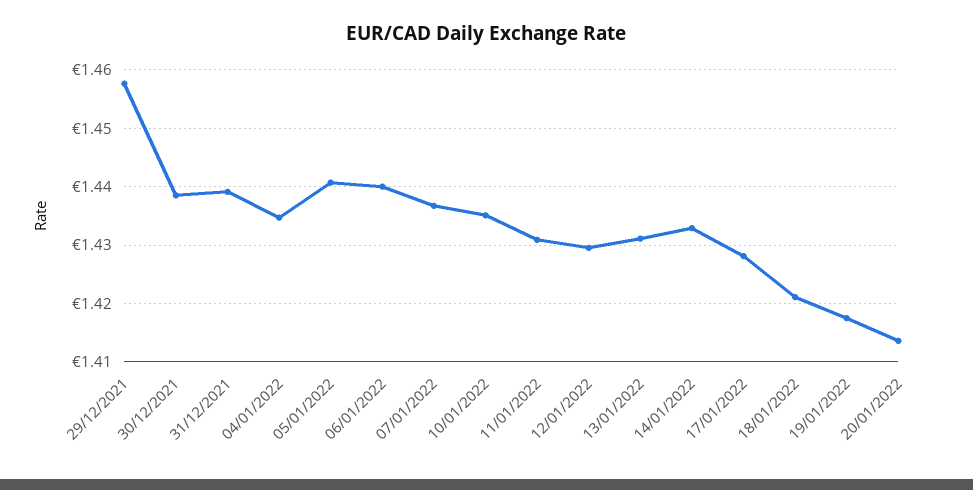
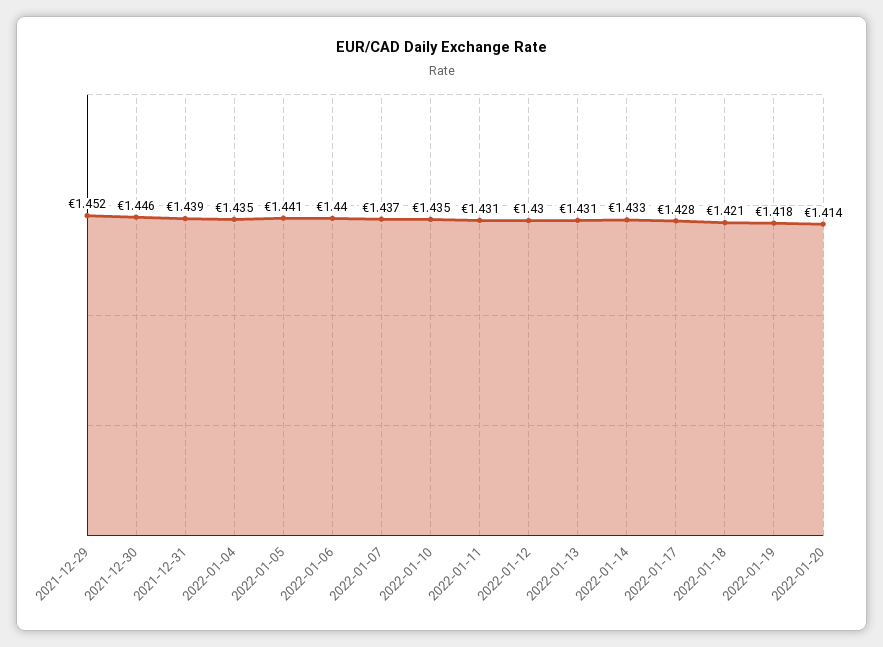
  {
-   "29/12/2021": 1.458,
+   "29/12/2021": 1.452,
-   "30/12/2021": 1.438,
+   "30/12/2021": 1.446,
    "31/12/2021": 1.439,
    "04/01/2022": 1.435,
    "05/01/2022": 1.441,
    "06/01/2022": 1.44,
    "07/01/2022": 1.437,
    "10/01/2022": 1.435,
    "11/01/2022": 1.431,
    "12/01/2022": 1.43,
    "13/01/2022": 1.431,
    "14/01/2022": 1.433,
    "17/01/2022": 1.428,
    "18/01/2022": 1.421,
    "19/01/2022": 1.418,
    "20/01/2022": 1.414
  }

